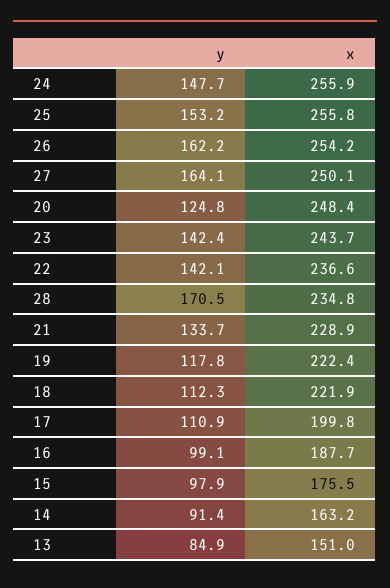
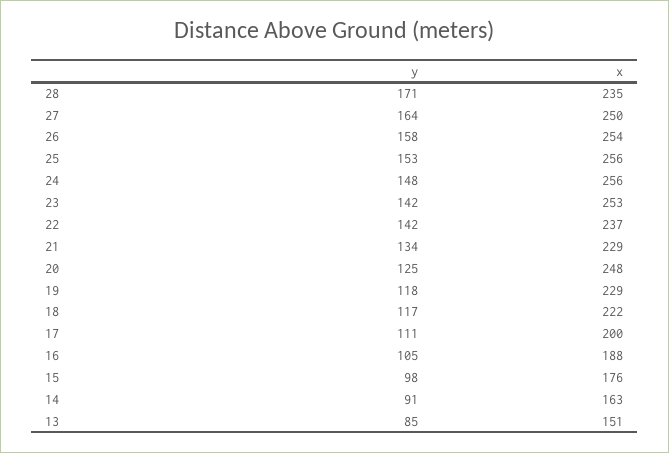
  {
    "y": {
      "24": 147.7,
      "25": 153.2,
-     "26": 162.2,
+     "26": 158,
      "27": 164.1,
      "20": 124.8,
      "23": 142.4,
      "22": 142.1,
      "28": 170.5,
      "21": 133.7,
      "19": 117.8,
-     "18": 112.3,
+     "18": 117,
      "17": 110.9,
-     "16": 99.1,
+     "16": 105,
      "15": 97.9,
      "14": 91.4,
      "13": 84.9
    },
    "x": {
      "24": 255.9,
      "25": 255.8,
      "26": 254.2,
      "27": 250.1,
      "20": 248.4,
-     "23": 243.7,
+     "23": 253,
      "22": 236.6,
      "28": 234.8,
      "21": 228.9,
-     "19": 222.4,
+     "19": 229,
      "18": 221.9,
      "17": 199.8,
      "16": 187.7,
      "15": 175.5,
      "14": 163.2,
      "13": 151
    }
  }

